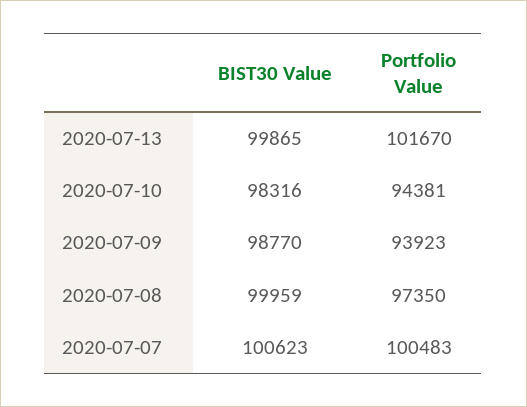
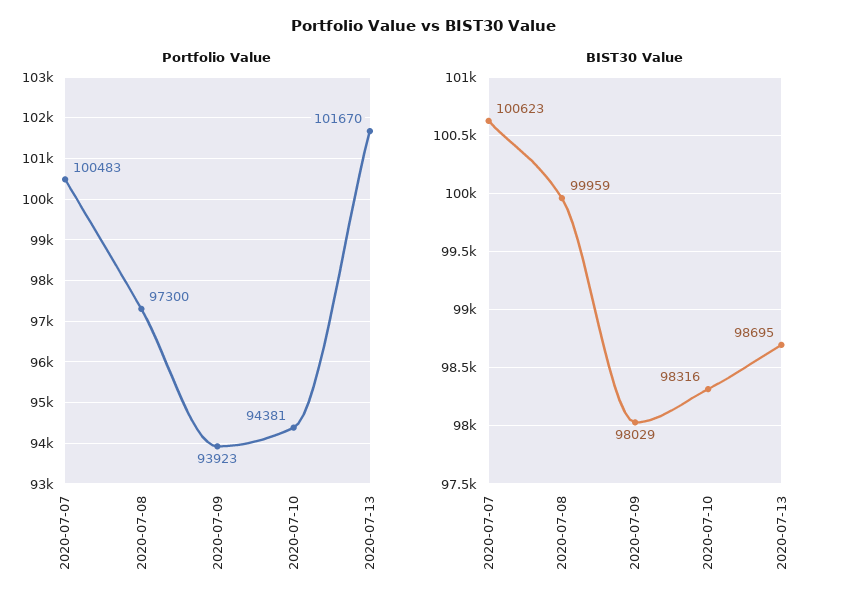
  {
    "BIST30 Value": {
-     "2020-07-13": 99865,
+     "2020-07-13": 98695,
      "2020-07-10": 98316,
-     "2020-07-09": 98770,
+     "2020-07-09": 98029,
      "2020-07-08": 99959,
      "2020-07-07": 100623
    },
    "Portfolio Value": {
      "2020-07-13": 101670,
      "2020-07-10": 94381,
      "2020-07-09": 93923,
-     "2020-07-08": 97350,
+     "2020-07-08": 97300,
      "2020-07-07": 100483
    }
  }

